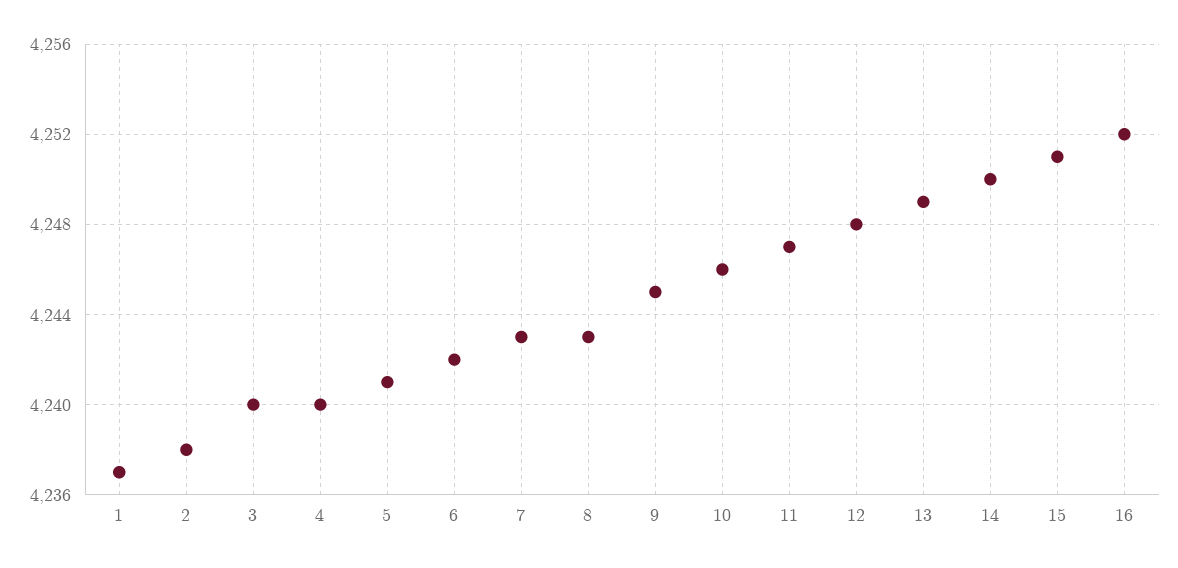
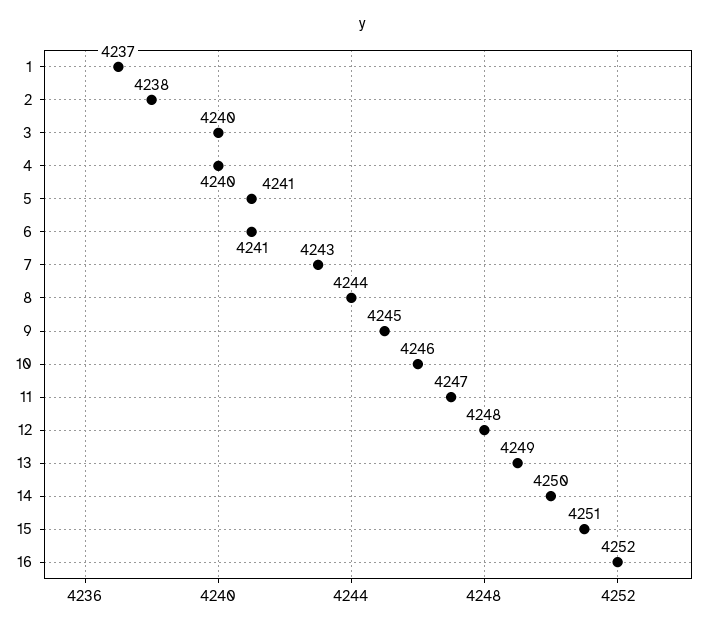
  {
    "1": 4237,
    "2": 4238,
    "3": 4240,
    "4": 4240,
    "5": 4241,
-   "6": 4242,
+   "6": 4241,
    "7": 4243,
-   "8": 4243,
+   "8": 4244,
    "9": 4245,
    "10": 4246,
    "11": 4247,
    "12": 4248,
    "13": 4249,
    "14": 4250,
    "15": 4251,
    "16": 4252
  }

